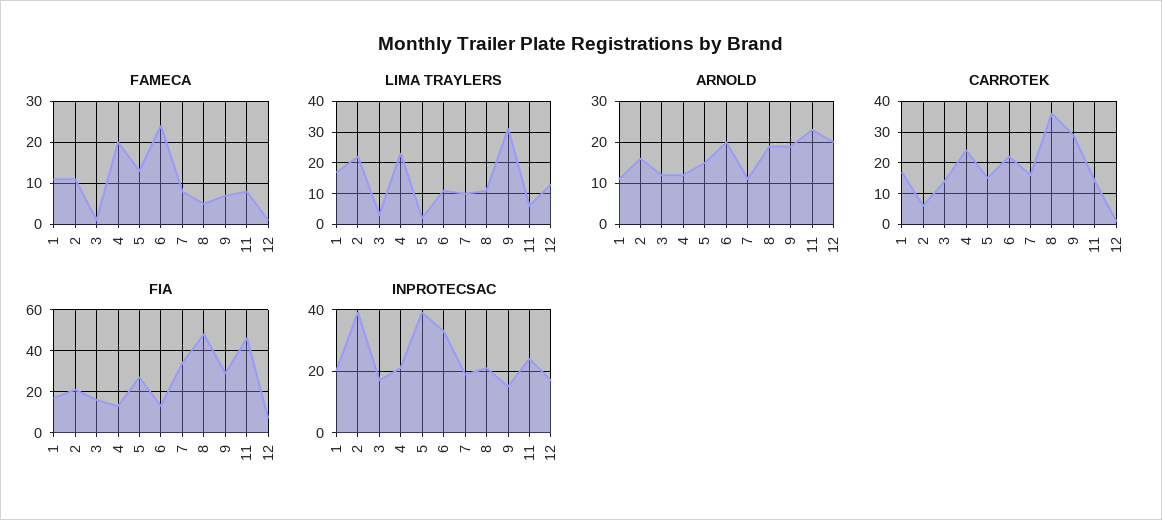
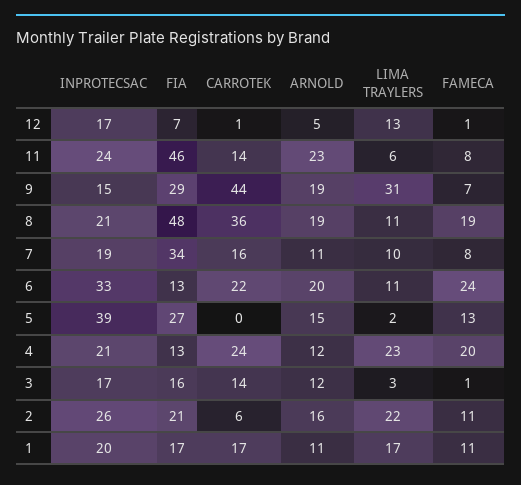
  {
    "FAMECA": {
      "1": 11,
      "2": 11,
      "3": 1,
      "4": 20,
      "5": 13,
      "6": 24,
      "7": 8,
-     "8": 5,
+     "8": 19,
      "9": 7,
      "11": 8,
      "12": 1
    },
    "LIMA TRAYLERS": {
      "1": 17,
      "2": 22,
      "3": 3,
      "4": 23,
      "5": 2,
      "6": 11,
      "7": 10,
      "8": 11,
      "9": 31,
      "11": 6,
      "12": 13
    },
    "ARNOLD": {
      "1": 11,
      "2": 16,
      "3": 12,
      "4": 12,
      "5": 15,
      "6": 20,
      "7": 11,
      "8": 19,
      "9": 19,
      "11": 23,
-     "12": 20
+     "12": 5
    },
    "CARROTEK": {
      "1": 17,
      "2": 6,
      "3": 14,
      "4": 24,
-     "5": 15,
+     "5": 0,
      "6": 22,
      "7": 16,
      "8": 36,
-     "9": 30,
+     "9": 44,
      "11": 14,
      "12": 1
    },
    "FIA": {
      "1": 17,
      "2": 21,
      "3": 16,
      "4": 13,
      "5": 27,
      "6": 13,
      "7": 34,
      "8": 48,
      "9": 29,
      "11": 46,
      "12": 7
    },
    "INPROTECSAC": {
      "1": 20,
-     "2": 40,
+     "2": 26,
      "3": 17,
      "4": 21,
      "5": 39,
      "6": 33,
      "7": 19,
      "8": 21,
      "9": 15,
      "11": 24,
      "12": 17
    }
  }

